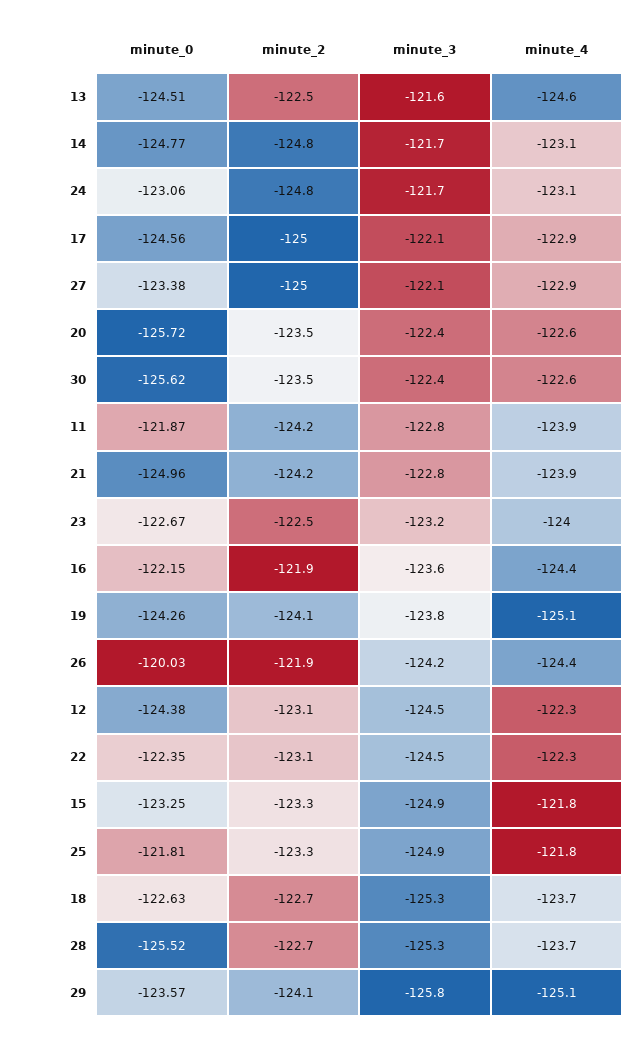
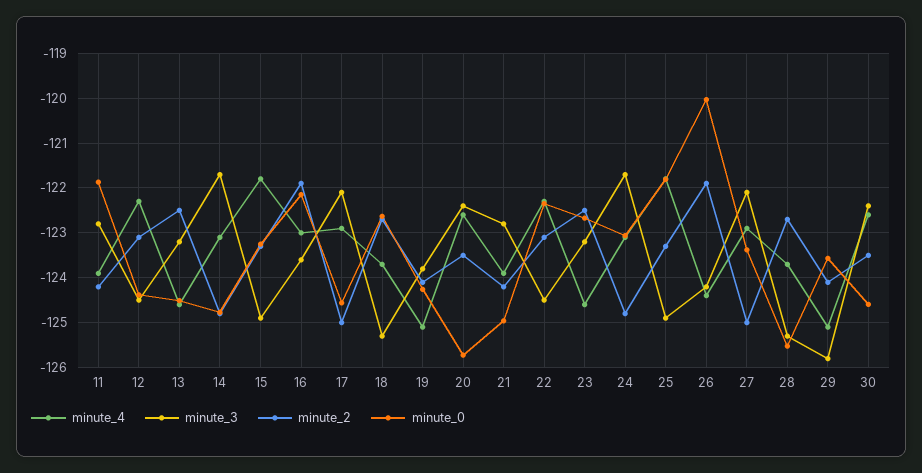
  {
    "minute_0": {
      "13": -124.51,
      "14": -124.77,
      "24": -123.06,
      "17": -124.56,
      "27": -123.38,
      "20": -125.72,
-     "30": -125.62,
+     "30": -124.6,
      "11": -121.87,
      "21": -124.96,
      "23": -122.67,
      "16": -122.15,
      "19": -124.26,
      "26": -120.03,
      "12": -124.38,
      "22": -122.35,
      "15": -123.25,
      "25": -121.81,
      "18": -122.63,
      "28": -125.52,
      "29": -123.57
    },
    "minute_2": {
      "13": -122.5,
      "14": -124.8,
      "24": -124.8,
      "17": -125,
      "27": -125,
      "20": -123.5,
      "30": -123.5,
      "11": -124.2,
      "21": -124.2,
      "23": -122.5,
      "16": -121.9,
      "19": -124.1,
      "26": -121.9,
      "12": -123.1,
      "22": -123.1,
      "15": -123.3,
      "25": -123.3,
      "18": -122.7,
      "28": -122.7,
      "29": -124.1
    },
    "minute_3": {
-     "13": -121.6,
+     "13": -123.2,
      "14": -121.7,
      "24": -121.7,
      "17": -122.1,
      "27": -122.1,
      "20": -122.4,
      "30": -122.4,
      "11": -122.8,
      "21": -122.8,
      "23": -123.2,
      "16": -123.6,
      "19": -123.8,
      "26": -124.2,
      "12": -124.5,
      "22": -124.5,
      "15": -124.9,
      "25": -124.9,
      "18": -125.3,
      "28": -125.3,
      "29": -125.8
    },
    "minute_4": {
      "13": -124.6,
      "14": -123.1,
      "24": -123.1,
      "17": -122.9,
      "27": -122.9,
      "20": -122.6,
      "30": -122.6,
      "11": -123.9,
      "21": -123.9,
-     "23": -124,
+     "23": -124.6,
-     "16": -124.4,
+     "16": -123,
      "19": -125.1,
      "26": -124.4,
      "12": -122.3,
      "22": -122.3,
      "15": -121.8,
      "25": -121.8,
      "18": -123.7,
      "28": -123.7,
      "29": -125.1
    }
  }

